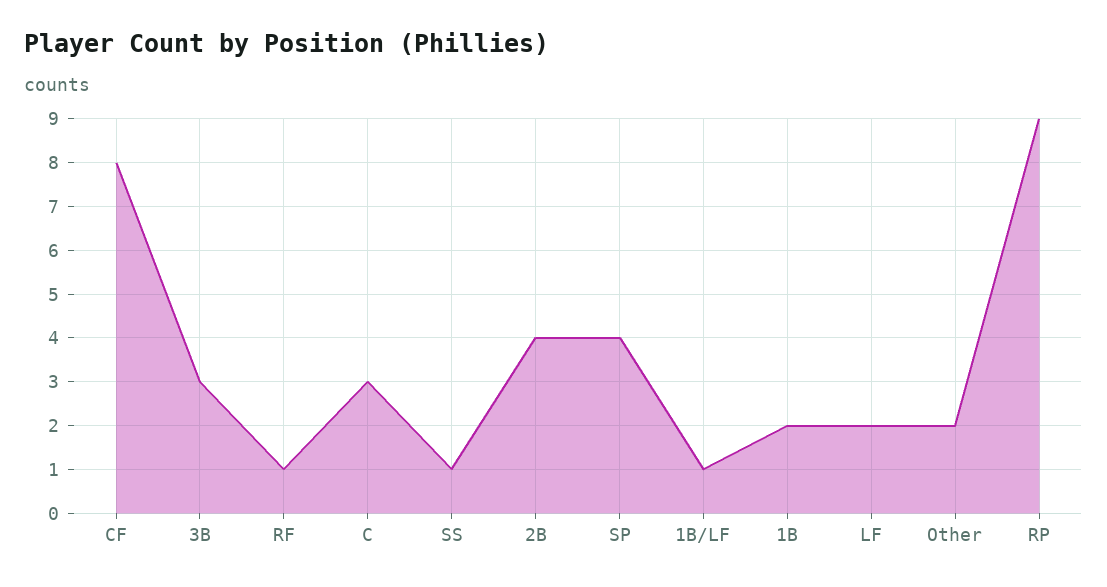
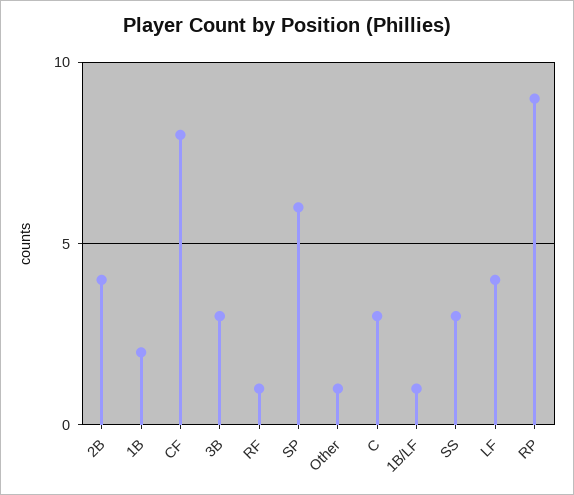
  {
    "CF": 8,
    "3B": 3,
    "RF": 1,
    "C": 3,
-   "SS": 1,
+   "SS": 3,
    "2B": 4,
-   "SP": 4,
+   "SP": 6,
    "1B/LF": 1,
    "1B": 2,
-   "LF": 2,
+   "LF": 4,
-   "Other": 2,
+   "Other": 1,
    "RP": 9
  }

